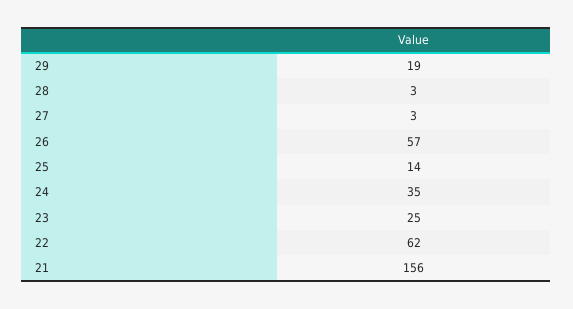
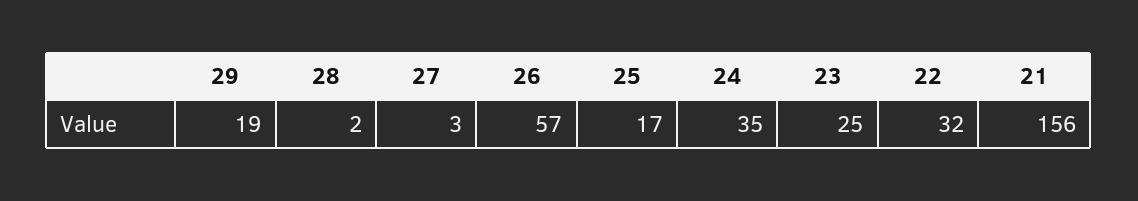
  {
    "29": 19,
-   "28": 3,
+   "28": 2,
    "27": 3,
    "26": 57,
-   "25": 14,
+   "25": 17,
    "24": 35,
    "23": 25,
-   "22": 62,
+   "22": 32,
    "21": 156
  }

